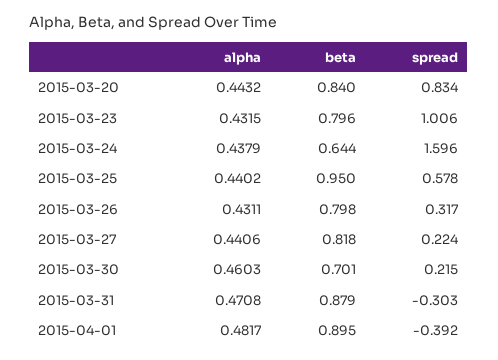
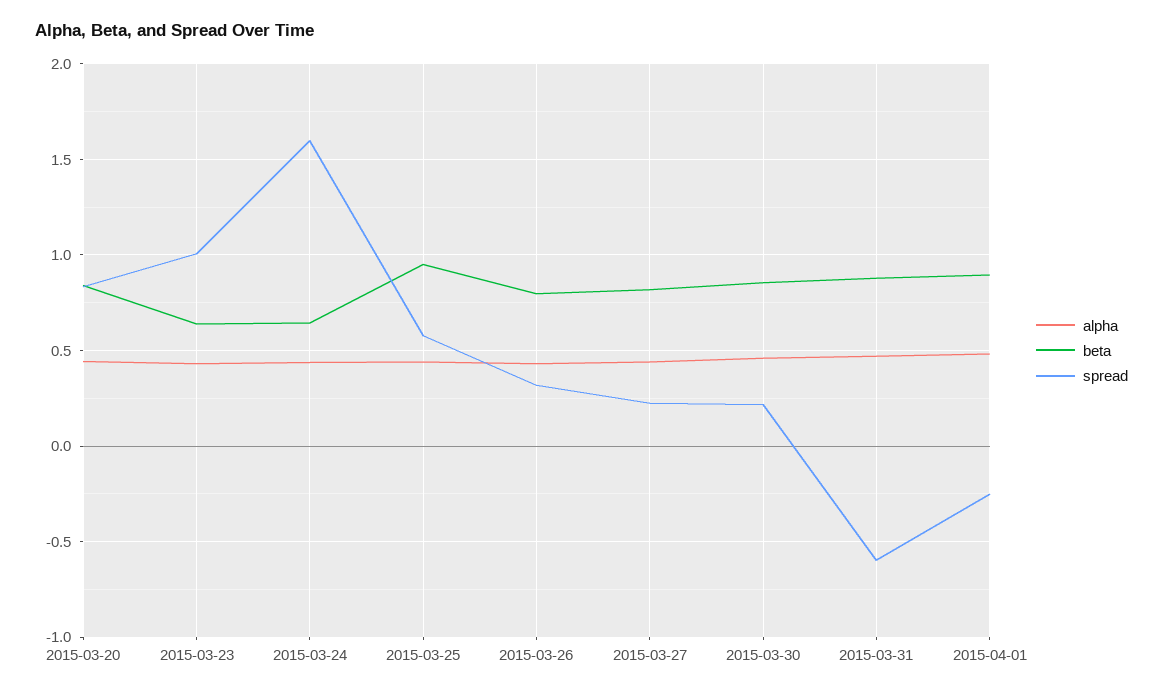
  {
    "alpha": {
      "2015-03-20": 0.4432,
      "2015-03-23": 0.4315,
      "2015-03-24": 0.4379,
      "2015-03-25": 0.4402,
      "2015-03-26": 0.4311,
      "2015-03-27": 0.4406,
      "2015-03-30": 0.4603,
      "2015-03-31": 0.4708,
      "2015-04-01": 0.4817
    },
    "beta": {
      "2015-03-20": 0.84,
-     "2015-03-23": 0.796,
+     "2015-03-23": 0.65,
      "2015-03-24": 0.644,
      "2015-03-25": 0.95,
      "2015-03-26": 0.798,
      "2015-03-27": 0.818,
-     "2015-03-30": 0.701,
+     "2015-03-30": 0.85,
      "2015-03-31": 0.879,
      "2015-04-01": 0.895
    },
    "spread": {
      "2015-03-20": 0.834,
      "2015-03-23": 1.006,
      "2015-03-24": 1.596,
      "2015-03-25": 0.578,
      "2015-03-26": 0.317,
      "2015-03-27": 0.224,
      "2015-03-30": 0.215,
-     "2015-03-31": -0.303,
+     "2015-03-31": -0.6,
-     "2015-04-01": -0.392
+     "2015-04-01": -0.25
    }
  }

